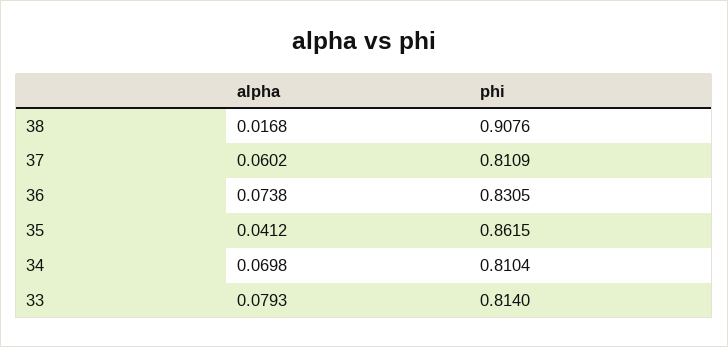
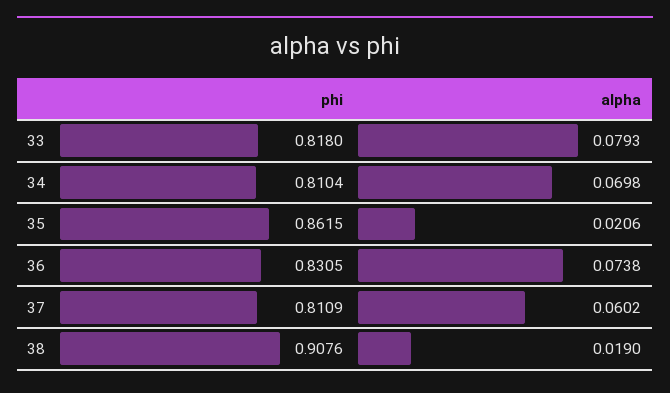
  {
    "alpha": {
-     "38": 0.0168,
+     "38": 0.019,
      "37": 0.0602,
      "36": 0.0738,
-     "35": 0.0412,
+     "35": 0.0206,
      "34": 0.0698,
      "33": 0.0793
    },
    "phi": {
      "38": 0.9076,
      "37": 0.8109,
      "36": 0.8305,
      "35": 0.8615,
      "34": 0.8104,
-     "33": 0.814
+     "33": 0.818
    }
  }

